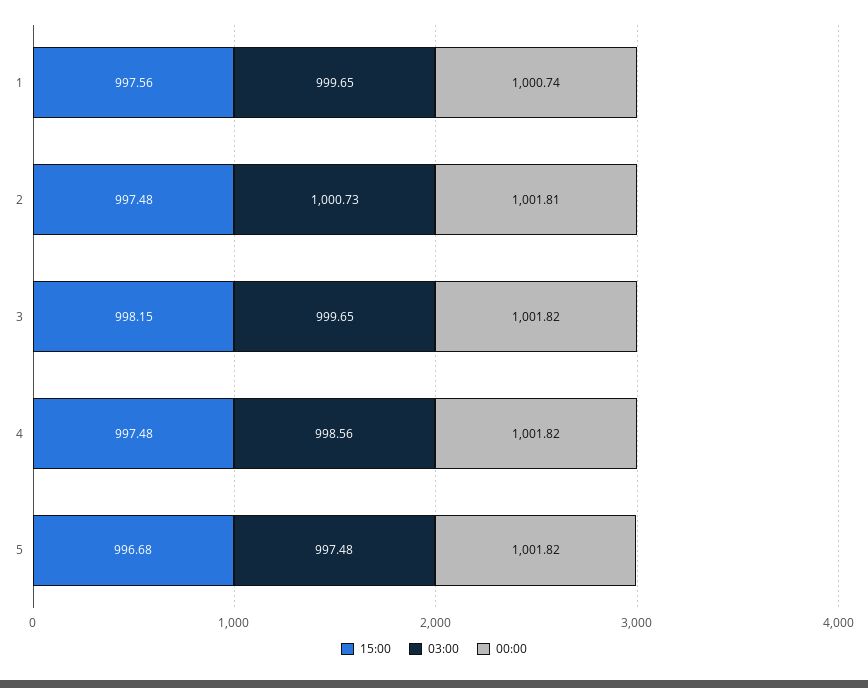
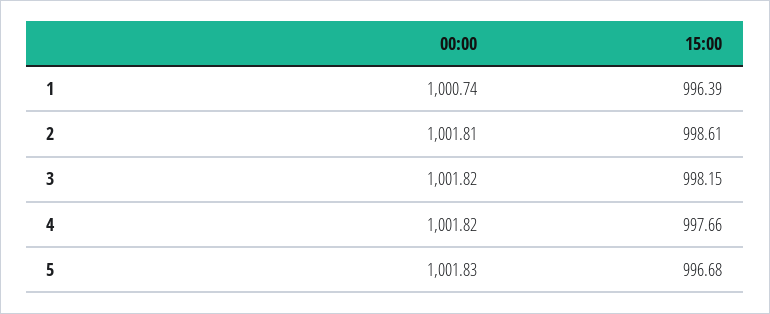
  {
    "15:00": {
-     "1": 997.56,
+     "1": 996.39,
-     "2": 997.48,
+     "2": 998.61,
      "3": 998.15,
-     "4": 997.48,
+     "4": 997.66,
      "5": 996.68
    },
-   "03:00": {
-     "1": 999.65,
-     "2": 1000.73,
-     "3": 999.65,
-     "4": 998.56,
-     "5": 997.48
-   },
    "00:00": {
      "1": 1000.74,
      "2": 1001.81,
      "3": 1001.82,
      "4": 1001.82,
-     "5": 1001.82
+     "5": 1001.83
    }
  }

